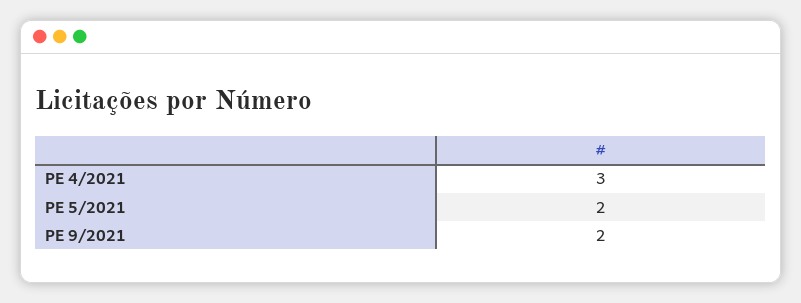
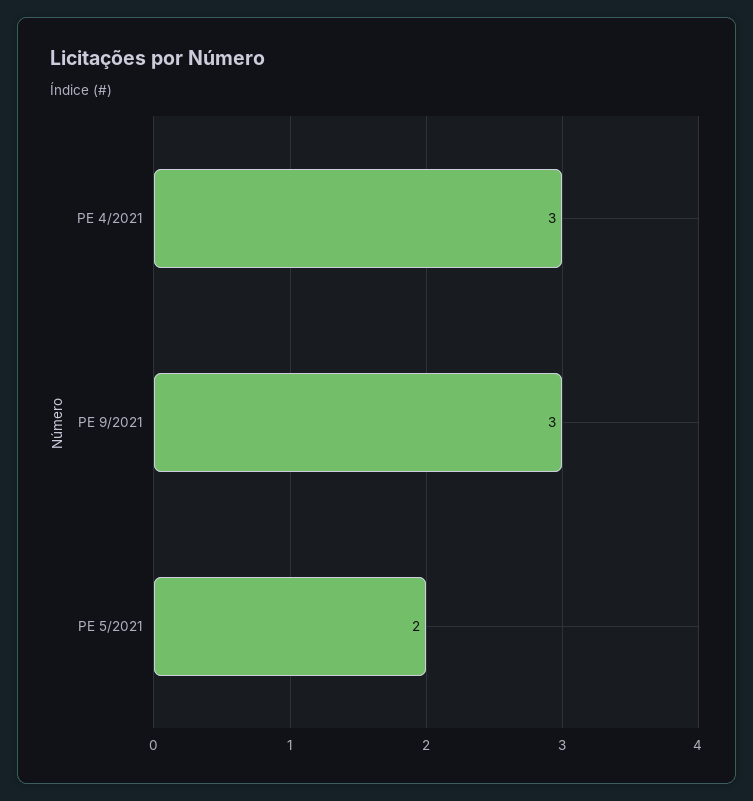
  {
    "PE 4/2021": 3,
    "PE 5/2021": 2,
-   "PE 9/2021": 2
+   "PE 9/2021": 3
  }

